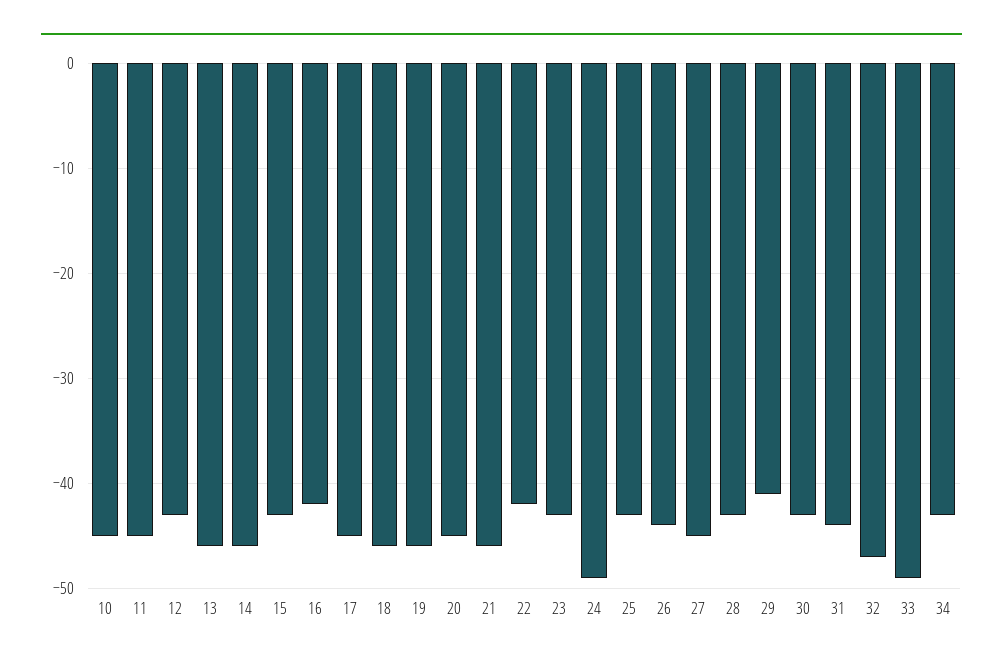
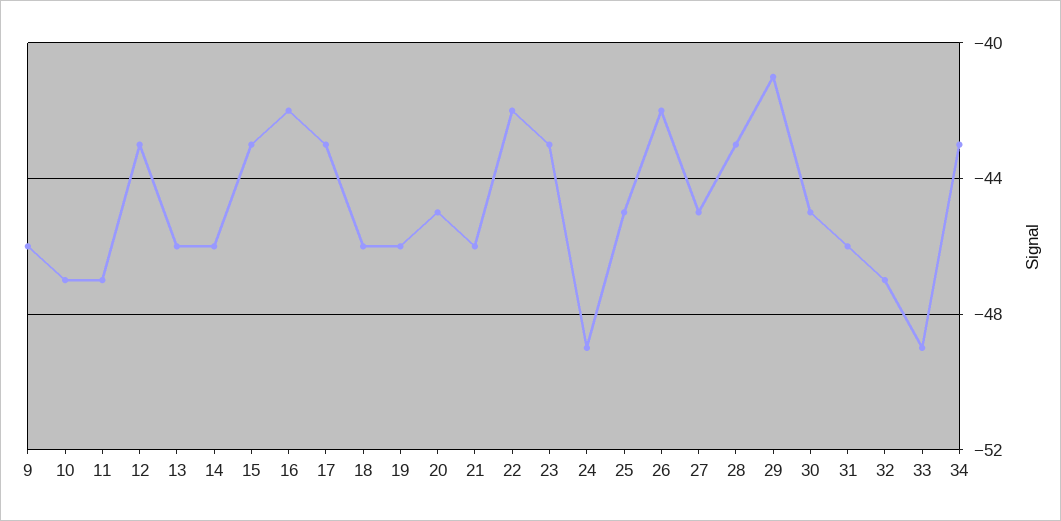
  {
-   "10": -45,
+   "10": -47,
-   "11": -45,
+   "11": -47,
    "12": -43,
    "13": -46,
    "14": -46,
    "15": -43,
    "16": -42,
-   "17": -45,
+   "17": -43,
    "18": -46,
    "19": -46,
    "20": -45,
    "21": -46,
    "22": -42,
    "23": -43,
    "24": -49,
-   "25": -43,
+   "25": -45,
-   "26": -44,
+   "26": -42,
    "27": -45,
    "28": -43,
    "29": -41,
-   "30": -43,
+   "30": -45,
-   "31": -44,
+   "31": -46,
    "32": -47,
    "33": -49,
-   "34": -43
+   "34": -43,
+   "9": -46
  }

